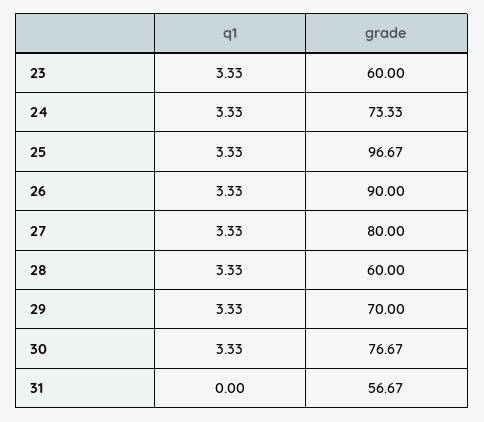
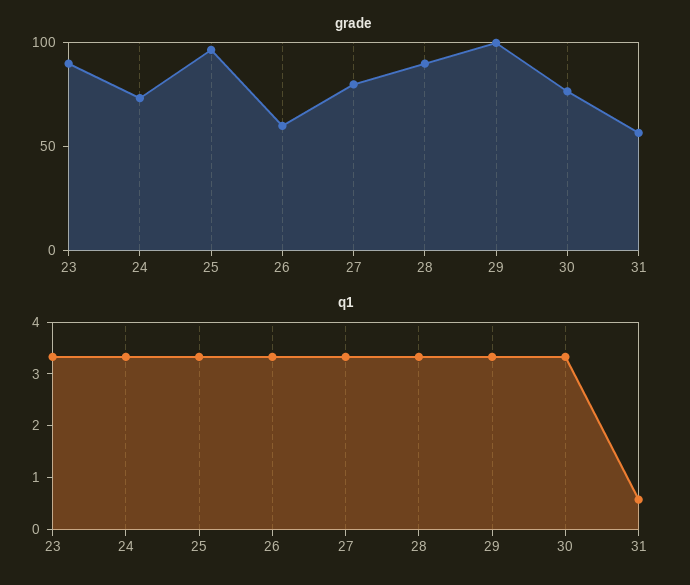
  {
    "q1": {
      "23": 3.33,
      "24": 3.33,
      "25": 3.33,
      "26": 3.33,
      "27": 3.33,
      "28": 3.33,
      "29": 3.33,
      "30": 3.33,
-     "31": 0
+     "31": 0.6
    },
    "grade": {
-     "23": 60,
+     "23": 90,
      "24": 73.33,
      "25": 96.67,
-     "26": 90,
+     "26": 60,
      "27": 80,
-     "28": 60,
+     "28": 90,
-     "29": 70,
+     "29": 100,
      "30": 76.67,
      "31": 56.67
    }
  }

